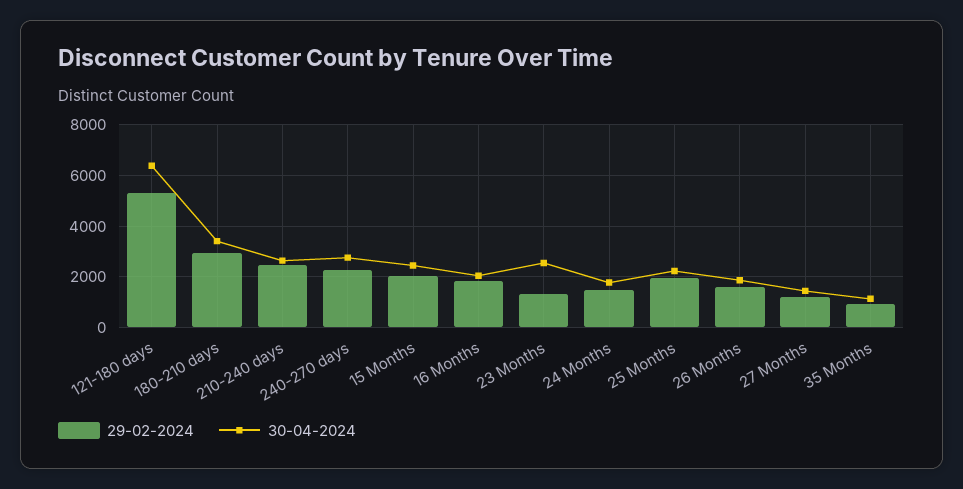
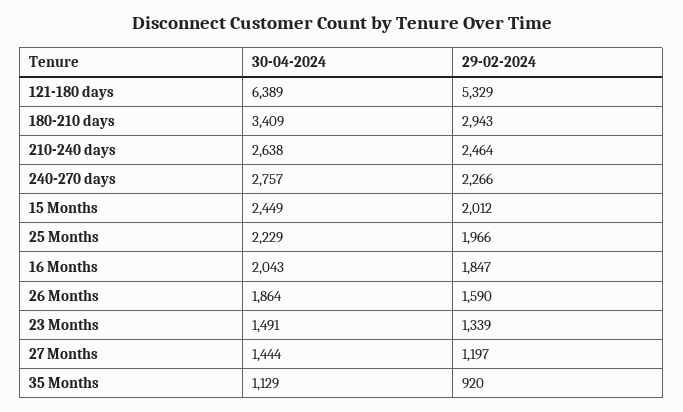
  {
    "29-02-2024": {
      "121-180 days": 5329,
      "180-210 days": 2943,
      "210-240 days": 2464,
      "240-270 days": 2266,
      "15 Months": 2012,
      "16 Months": 1847,
      "23 Months": 1339,
-     "24 Months": 1500,
      "25 Months": 1966,
      "26 Months": 1590,
      "27 Months": 1197,
      "35 Months": 920
    },
    "30-04-2024": {
      "121-180 days": 6389,
      "180-210 days": 3409,
      "210-240 days": 2638,
      "240-270 days": 2757,
      "15 Months": 2449,
      "16 Months": 2043,
-     "23 Months": 2500,
+     "23 Months": 1491,
-     "24 Months": 1750,
      "25 Months": 2229,
      "26 Months": 1864,
      "27 Months": 1444,
      "35 Months": 1129
    }
  }

